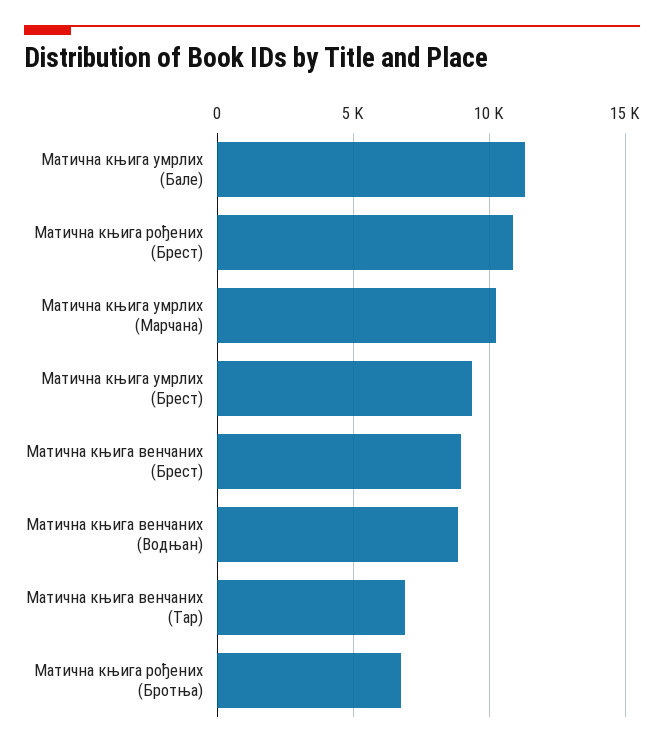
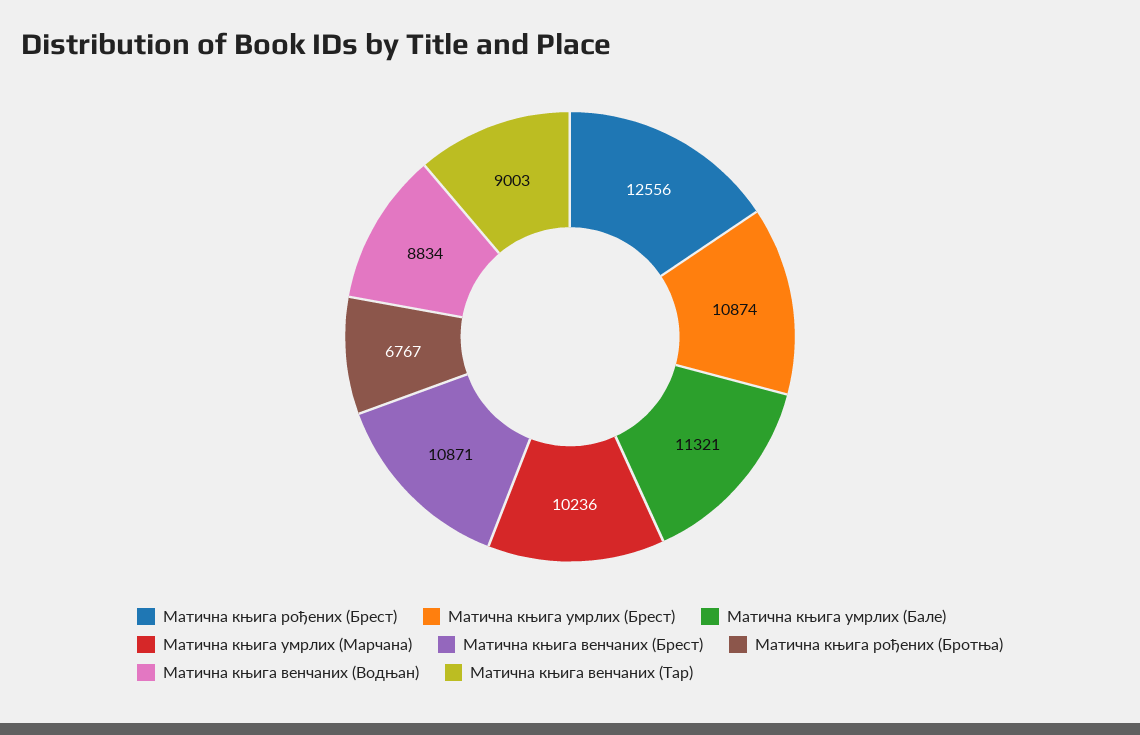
  {
    "Матична књига умрлих (Бале)": 11321,
-   "Матична књига рођених (Брест)": 11000,
+   "Матична књига рођених (Брест)": 12556,
    "Матична књига умрлих (Марчана)": 10236,
-   "Матична књига умрлих (Брест)": 9500,
+   "Матична књига умрлих (Брест)": 10874,
-   "Матична књига венчаних (Брест)": 9000,
+   "Матична књига венчаних (Брест)": 10871,
    "Матична књига венчаних (Водњан)": 8834,
-   "Матична књига венчаних (Тар)": 7000,
+   "Матична књига венчаних (Тар)": 9003,
    "Матична књига рођених (Бротња)": 6767
  }

